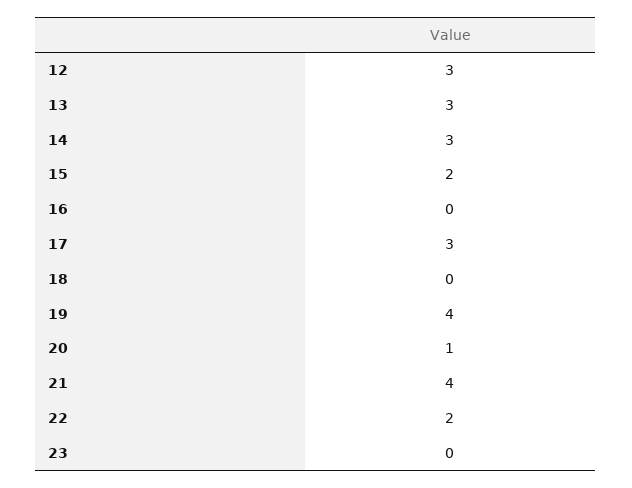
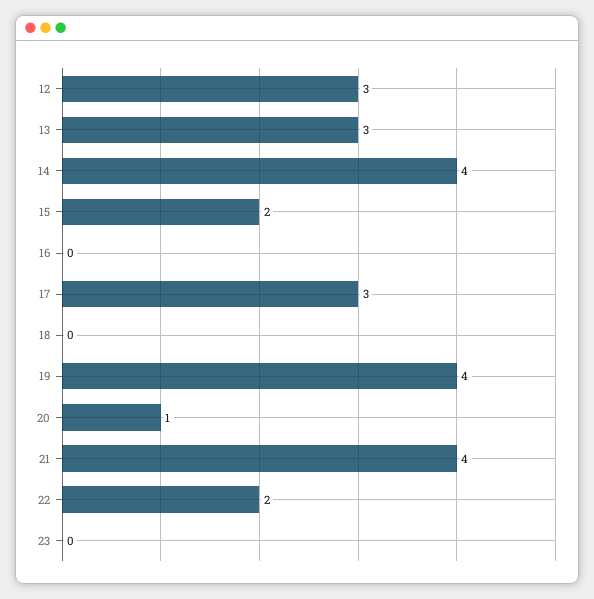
  {
    "12": 3,
    "13": 3,
-   "14": 3,
+   "14": 4,
    "15": 2,
    "16": 0,
    "17": 3,
    "18": 0,
    "19": 4,
    "20": 1,
    "21": 4,
    "22": 2,
    "23": 0
  }

